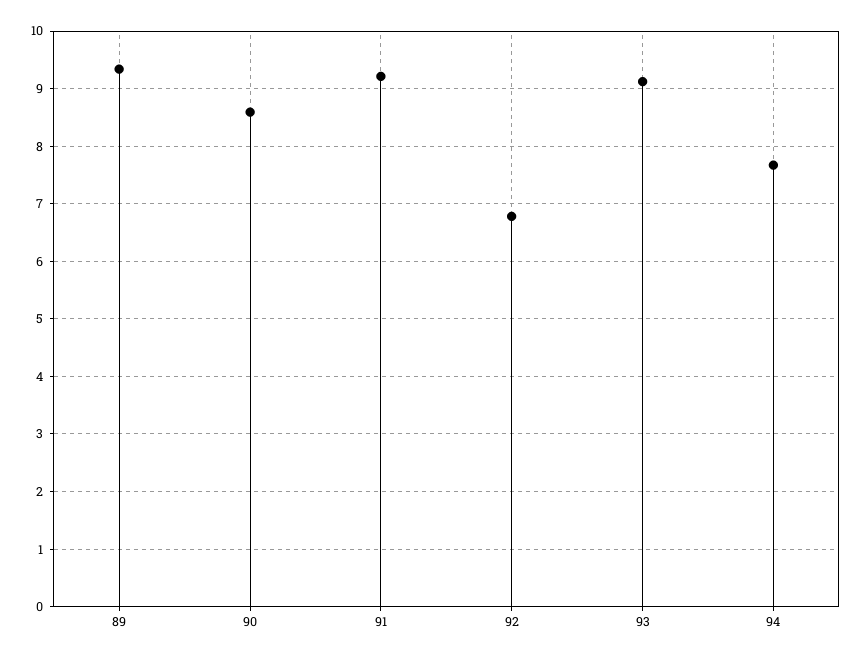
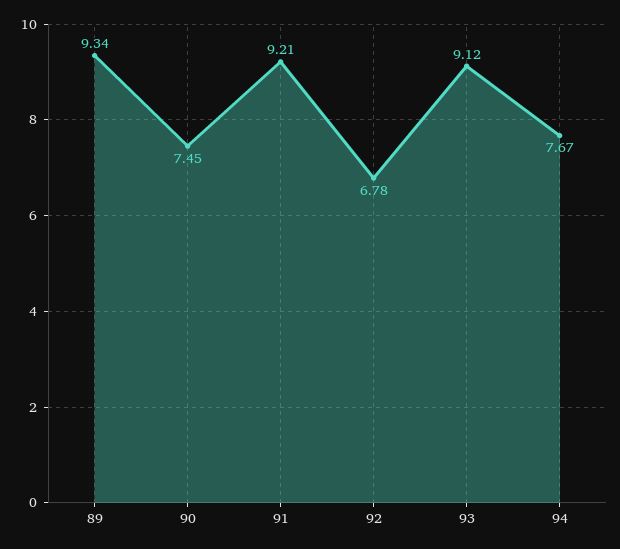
  {
    "89": 9.34,
-   "90": 8.6,
+   "90": 7.45,
    "91": 9.21,
    "92": 6.78,
    "93": 9.12,
    "94": 7.67
  }

